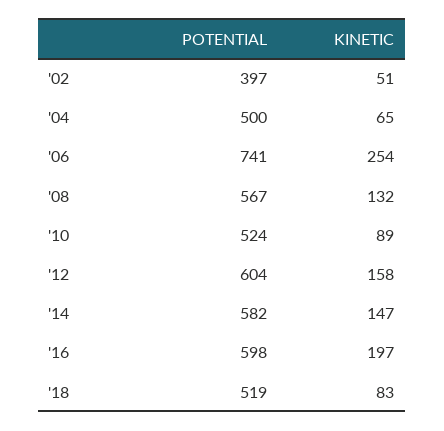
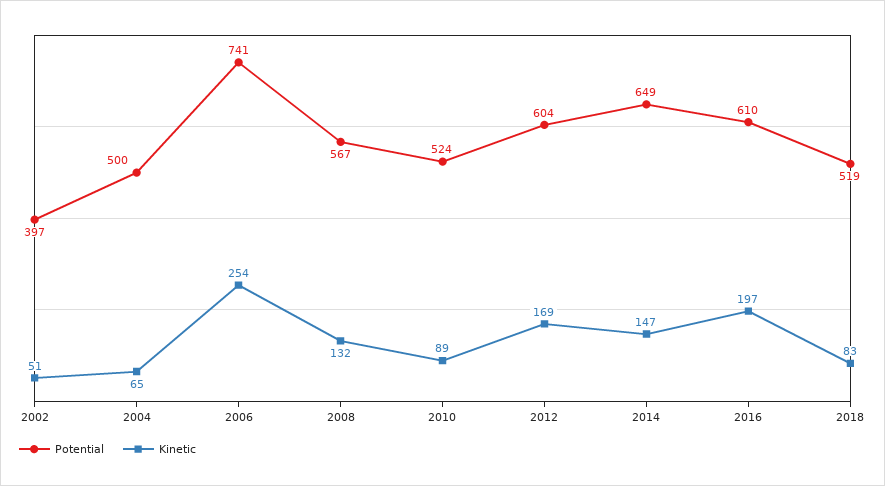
  {
    "POTENTIAL": {
      "'02": 397,
      "'04": 500,
      "'06": 741,
      "'08": 567,
      "'10": 524,
      "'12": 604,
-     "'14": 582,
+     "'14": 649,
-     "'16": 598,
+     "'16": 610,
      "'18": 519
    },
    "KINETIC": {
      "'02": 51,
      "'04": 65,
      "'06": 254,
      "'08": 132,
      "'10": 89,
-     "'12": 158,
+     "'12": 169,
      "'14": 147,
      "'16": 197,
      "'18": 83
    }
  }

